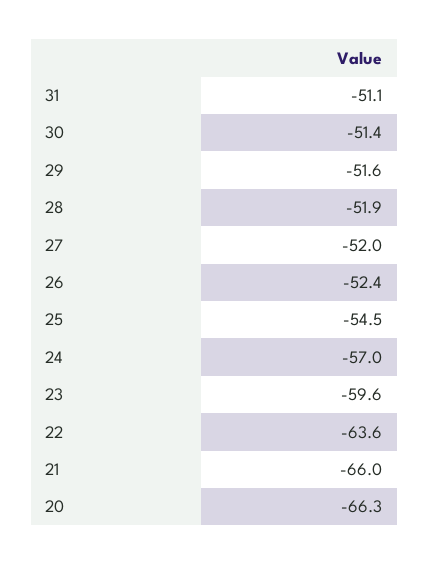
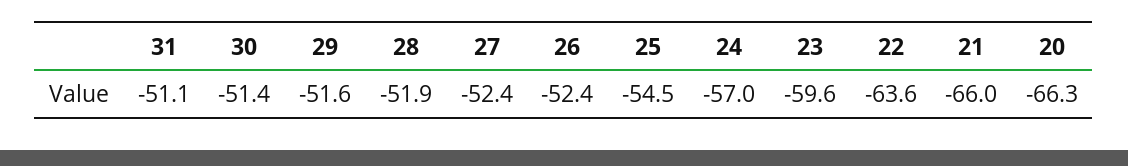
  {
    "31": -51.1,
    "30": -51.4,
    "29": -51.6,
    "28": -51.9,
-   "27": -52,
+   "27": -52.4,
    "26": -52.4,
    "25": -54.5,
    "24": -57,
    "23": -59.6,
    "22": -63.6,
    "21": -66,
    "20": -66.3
  }

